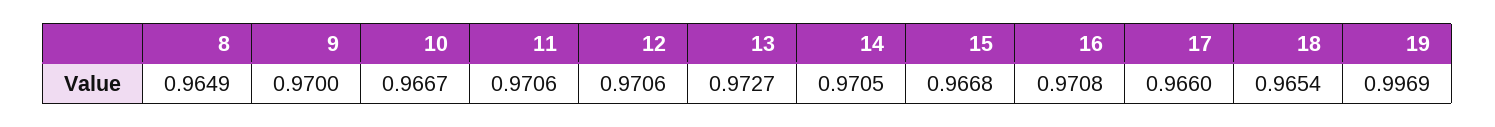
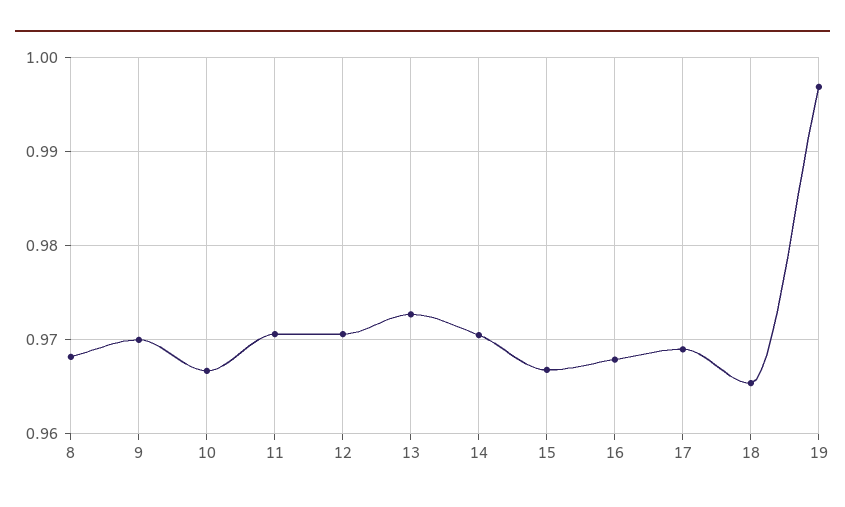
  {
-   "8": 0.9649,
+   "8": 0.968,
    "9": 0.97,
    "10": 0.9667,
    "11": 0.9706,
    "12": 0.9706,
    "13": 0.9727,
    "14": 0.9705,
    "15": 0.9668,
-   "16": 0.9708,
+   "16": 0.968,
-   "17": 0.966,
+   "17": 0.969,
    "18": 0.9654,
    "19": 0.9969
  }

